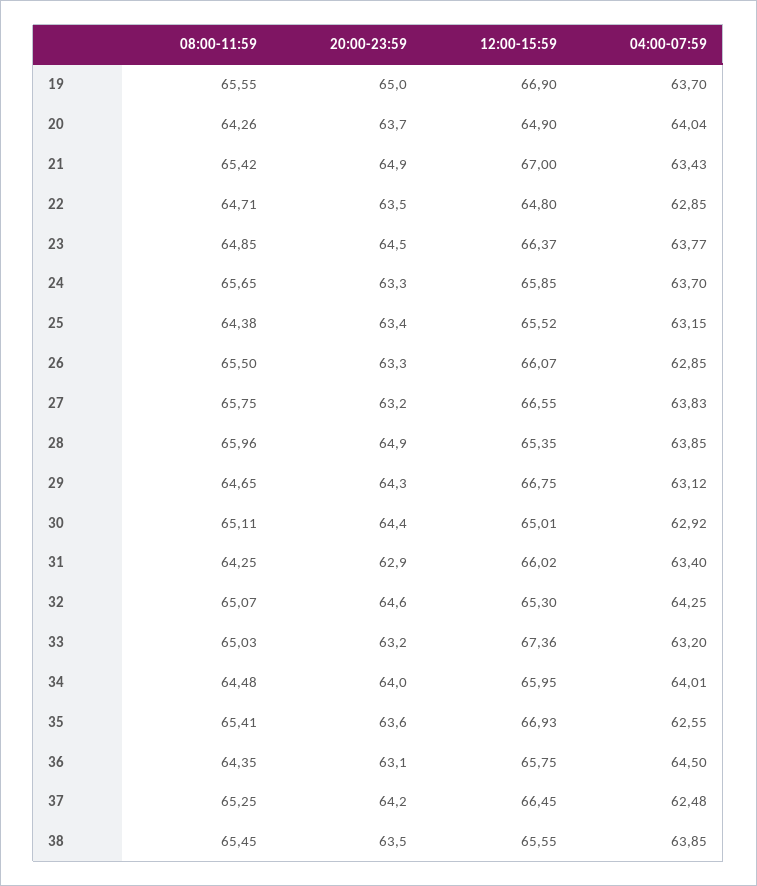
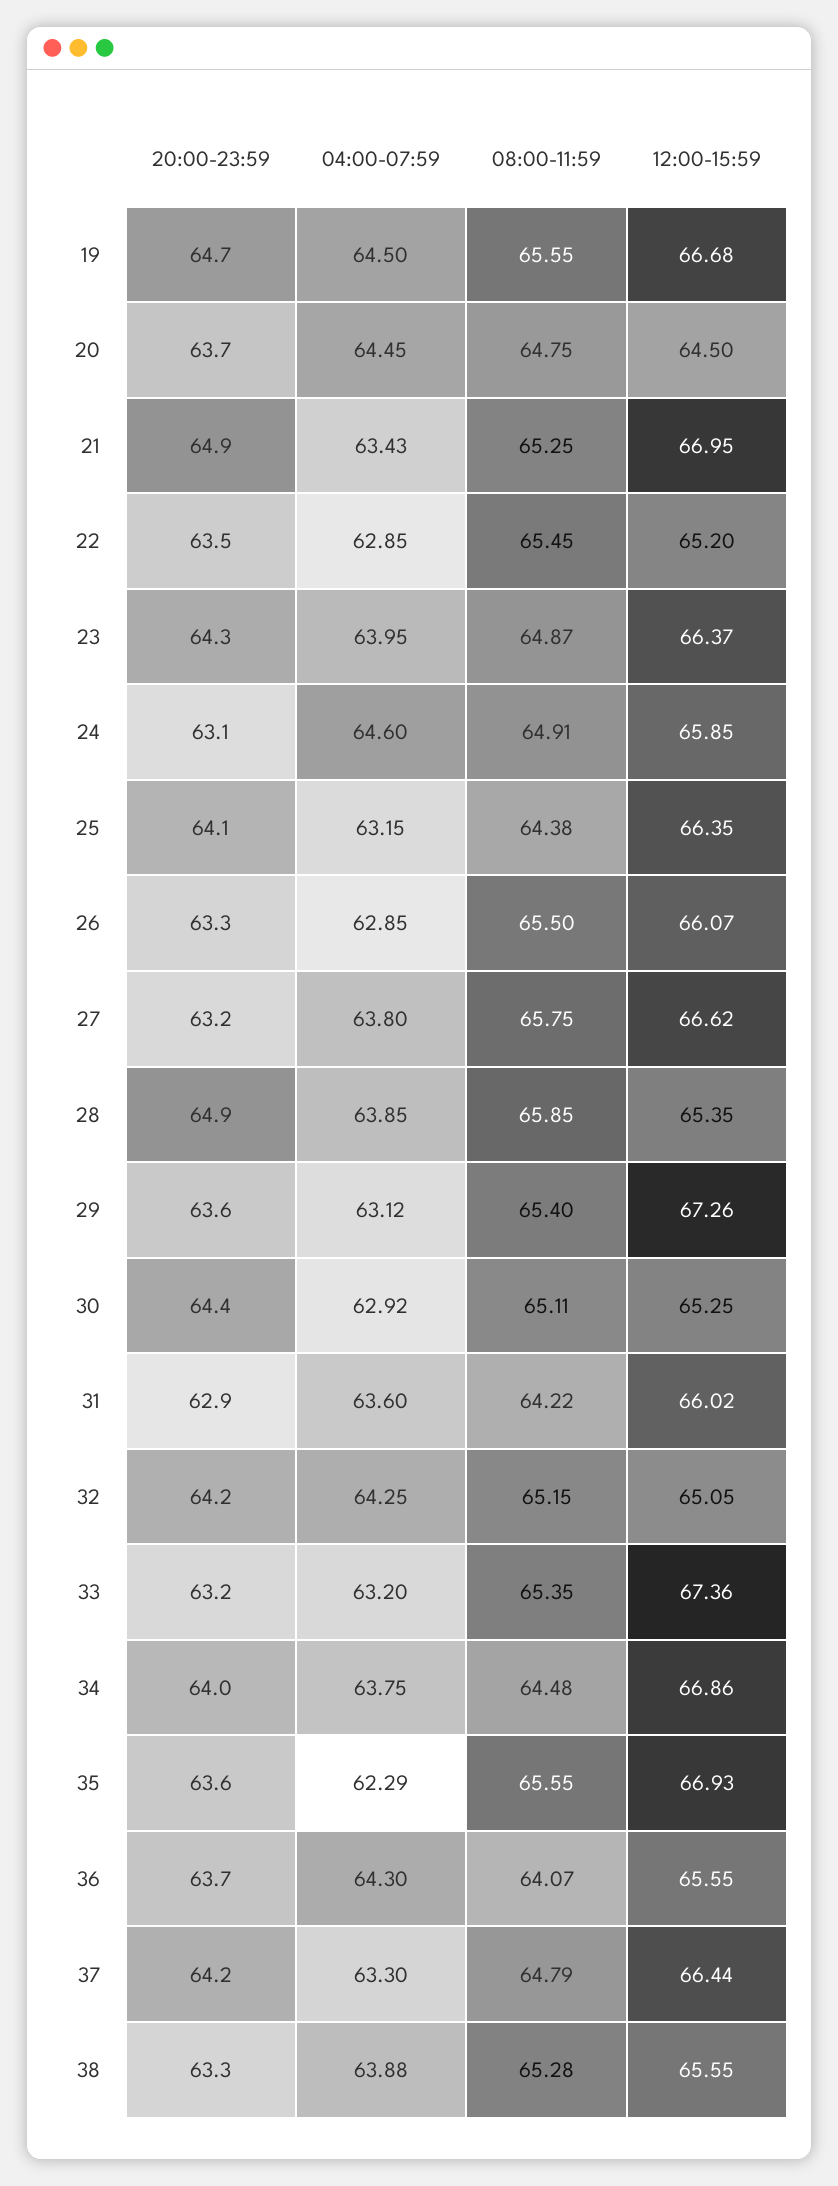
  {
    "08:00-11:59": {
      "19": 65.55,
-     "20": 64.26,
+     "20": 64.75,
-     "21": 65.42,
+     "21": 65.25,
-     "22": 64.71,
+     "22": 65.45,
-     "23": 64.85,
+     "23": 64.87,
-     "24": 65.65,
+     "24": 64.91,
      "25": 64.38,
      "26": 65.5,
      "27": 65.75,
-     "28": 65.96,
+     "28": 65.85,
-     "29": 64.65,
+     "29": 65.4,
      "30": 65.11,
-     "31": 64.25,
+     "31": 64.22,
-     "32": 65.07,
+     "32": 65.15,
-     "33": 65.03,
+     "33": 65.35,
      "34": 64.48,
-     "35": 65.41,
+     "35": 65.55,
-     "36": 64.35,
+     "36": 64.07,
-     "37": 65.25,
+     "37": 64.79,
-     "38": 65.45
+     "38": 65.28
    },
    "20:00-23:59": {
-     "19": 65,
+     "19": 64.7,
      "20": 63.7,
      "21": 64.9,
      "22": 63.5,
-     "23": 64.5,
+     "23": 64.3,
-     "24": 63.3,
+     "24": 63.1,
-     "25": 63.4,
+     "25": 64.1,
      "26": 63.3,
      "27": 63.2,
      "28": 64.9,
-     "29": 64.3,
+     "29": 63.6,
      "30": 64.4,
      "31": 62.9,
-     "32": 64.6,
+     "32": 64.2,
      "33": 63.2,
      "34": 64,
      "35": 63.6,
-     "36": 63.1,
+     "36": 63.7,
      "37": 64.2,
-     "38": 63.5
+     "38": 63.3
    },
    "12:00-15:59": {
-     "19": 66.9,
+     "19": 66.68,
-     "20": 64.9,
+     "20": 64.5,
-     "21": 67,
+     "21": 66.95,
-     "22": 64.8,
+     "22": 65.2,
      "23": 66.37,
      "24": 65.85,
-     "25": 65.52,
+     "25": 66.35,
      "26": 66.07,
-     "27": 66.55,
+     "27": 66.62,
      "28": 65.35,
-     "29": 66.75,
+     "29": 67.26,
-     "30": 65.01,
+     "30": 65.25,
      "31": 66.02,
-     "32": 65.3,
+     "32": 65.05,
      "33": 67.36,
-     "34": 65.95,
+     "34": 66.86,
      "35": 66.93,
-     "36": 65.75,
+     "36": 65.55,
-     "37": 66.45,
+     "37": 66.44,
      "38": 65.55
    },
    "04:00-07:59": {
-     "19": 63.7,
+     "19": 64.5,
-     "20": 64.04,
+     "20": 64.45,
      "21": 63.43,
      "22": 62.85,
-     "23": 63.77,
+     "23": 63.95,
-     "24": 63.7,
+     "24": 64.6,
      "25": 63.15,
      "26": 62.85,
-     "27": 63.83,
+     "27": 63.8,
      "28": 63.85,
      "29": 63.12,
      "30": 62.92,
-     "31": 63.4,
+     "31": 63.6,
      "32": 64.25,
      "33": 63.2,
-     "34": 64.01,
+     "34": 63.75,
-     "35": 62.55,
+     "35": 62.29,
-     "36": 64.5,
+     "36": 64.3,
-     "37": 62.48,
+     "37": 63.3,
-     "38": 63.85
+     "38": 63.88
    }
  }

